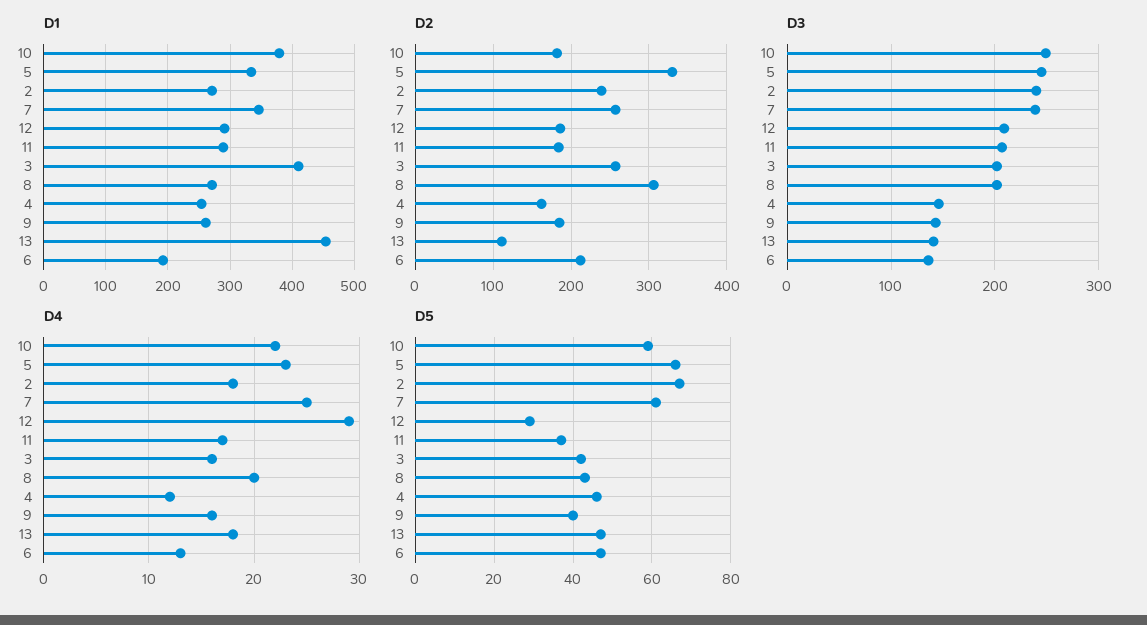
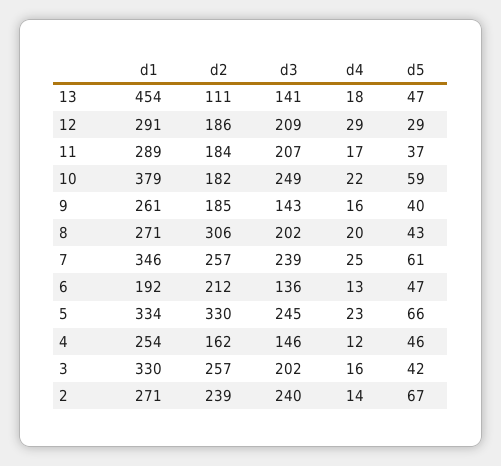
  {
    "D1": {
      "10": 379,
      "5": 334,
      "2": 271,
      "7": 346,
      "12": 291,
      "11": 289,
-     "3": 410,
+     "3": 330,
      "8": 271,
      "4": 254,
      "9": 261,
      "13": 454,
      "6": 192
    },
    "D2": {
      "10": 182,
      "5": 330,
      "2": 239,
      "7": 257,
      "12": 186,
      "11": 184,
      "3": 257,
      "8": 306,
      "4": 162,
      "9": 185,
      "13": 111,
      "6": 212
    },
    "D3": {
      "10": 249,
      "5": 245,
      "2": 240,
      "7": 239,
      "12": 209,
      "11": 207,
      "3": 202,
      "8": 202,
      "4": 146,
      "9": 143,
      "13": 141,
      "6": 136
    },
    "D4": {
      "10": 22,
      "5": 23,
-     "2": 18,
+     "2": 14,
      "7": 25,
      "12": 29,
      "11": 17,
      "3": 16,
      "8": 20,
      "4": 12,
      "9": 16,
      "13": 18,
      "6": 13
    },
    "D5": {
      "10": 59,
      "5": 66,
      "2": 67,
      "7": 61,
      "12": 29,
      "11": 37,
      "3": 42,
      "8": 43,
      "4": 46,
      "9": 40,
      "13": 47,
      "6": 47
    }
  }

